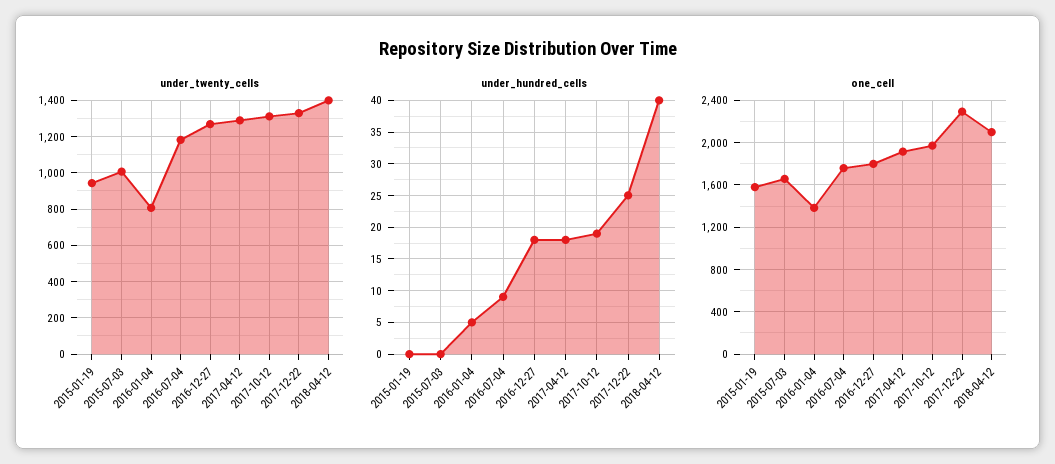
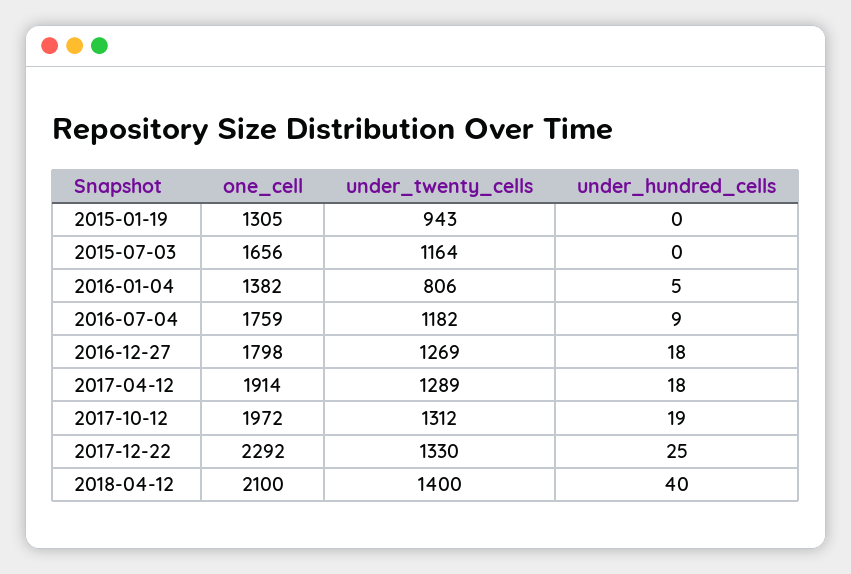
  {
    "under_twenty_cells": {
      "2015-01-19": 943,
-     "2015-07-03": 1000,
+     "2015-07-03": 1164,
      "2016-01-04": 806,
      "2016-07-04": 1182,
      "2016-12-27": 1269,
      "2017-04-12": 1289,
      "2017-10-12": 1312,
      "2017-12-22": 1330,
      "2018-04-12": 1400
    },
    "under_hundred_cells": {
      "2015-01-19": 0,
      "2015-07-03": 0,
      "2016-01-04": 5,
      "2016-07-04": 9,
      "2016-12-27": 18,
      "2017-04-12": 18,
      "2017-10-12": 19,
      "2017-12-22": 25,
      "2018-04-12": 40
    },
    "one_cell": {
-     "2015-01-19": 1600,
+     "2015-01-19": 1305,
      "2015-07-03": 1656,
      "2016-01-04": 1382,
      "2016-07-04": 1759,
      "2016-12-27": 1798,
      "2017-04-12": 1914,
      "2017-10-12": 1972,
      "2017-12-22": 2292,
      "2018-04-12": 2100
    }
  }

